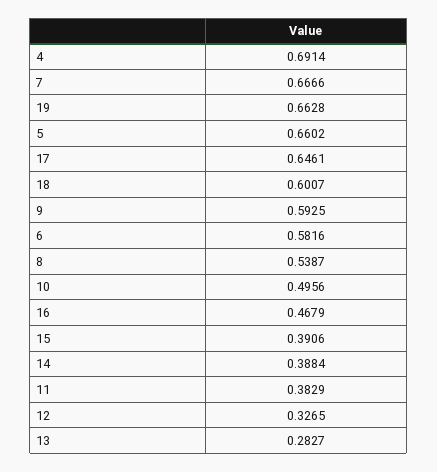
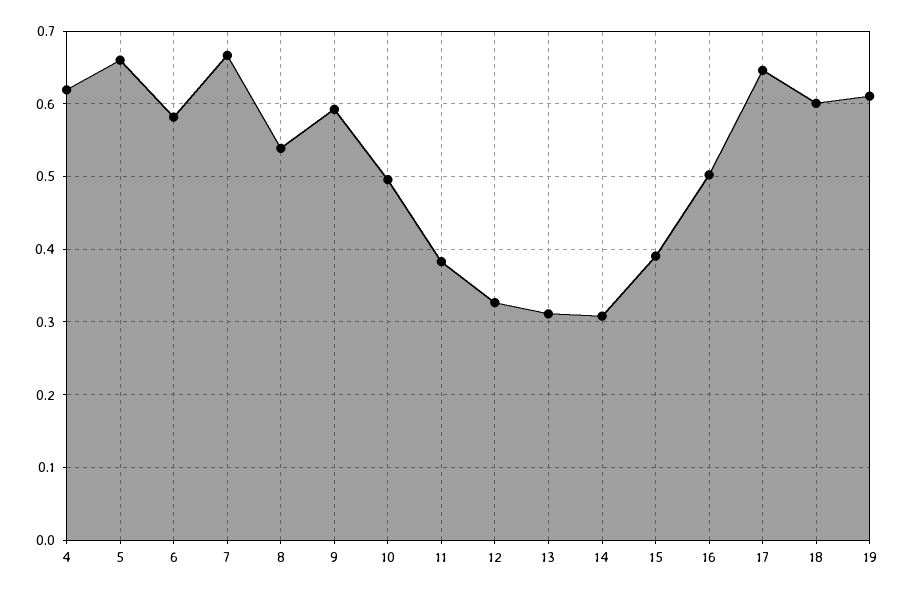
  {
-   "4": 0.6914,
+   "4": 0.62,
    "7": 0.6666,
-   "19": 0.6628,
+   "19": 0.61,
    "5": 0.6602,
    "17": 0.6461,
    "18": 0.6007,
    "9": 0.5925,
    "6": 0.5816,
    "8": 0.5387,
    "10": 0.4956,
-   "16": 0.4679,
+   "16": 0.5,
    "15": 0.3906,
-   "14": 0.3884,
+   "14": 0.31,
    "11": 0.3829,
    "12": 0.3265,
-   "13": 0.2827
+   "13": 0.31
  }

